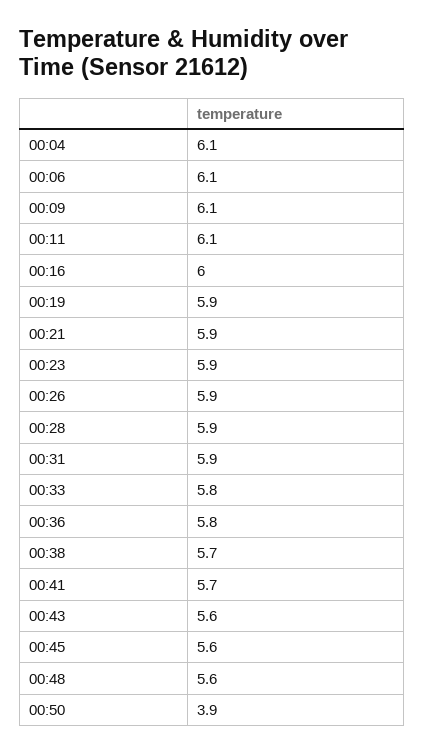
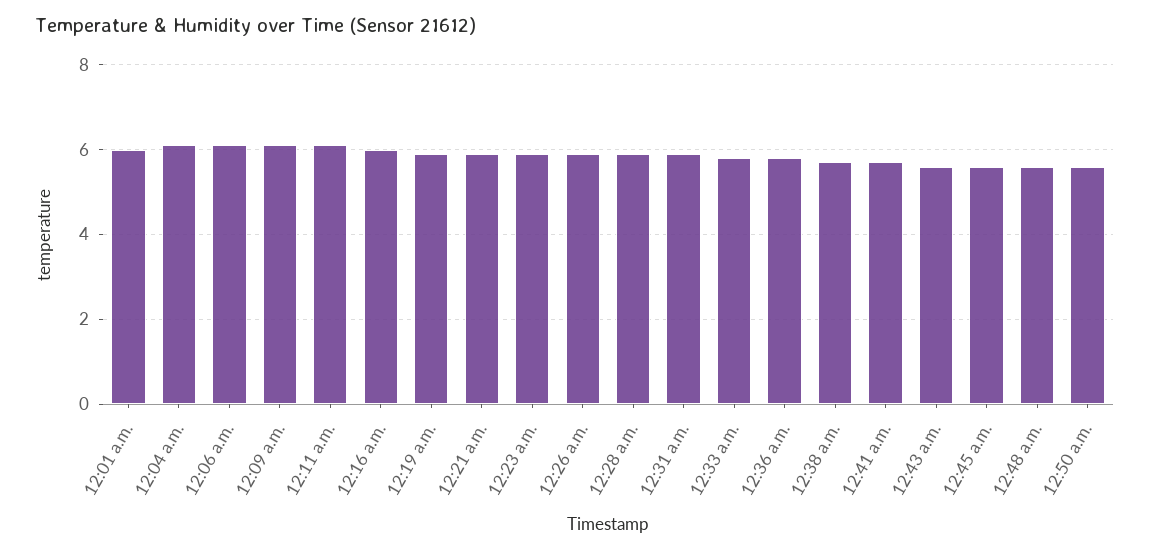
  {
    "00:04": 6.1,
    "00:06": 6.1,
    "00:09": 6.1,
    "00:11": 6.1,
    "00:16": 6,
    "00:19": 5.9,
    "00:21": 5.9,
    "00:23": 5.9,
    "00:26": 5.9,
    "00:28": 5.9,
    "00:31": 5.9,
    "00:33": 5.8,
    "00:36": 5.8,
    "00:38": 5.7,
    "00:41": 5.7,
    "00:43": 5.6,
    "00:45": 5.6,
    "00:48": 5.6,
-   "00:50": 3.9
+   "00:50": 5.5,
+   "12:01 a.m.": 6
  }

